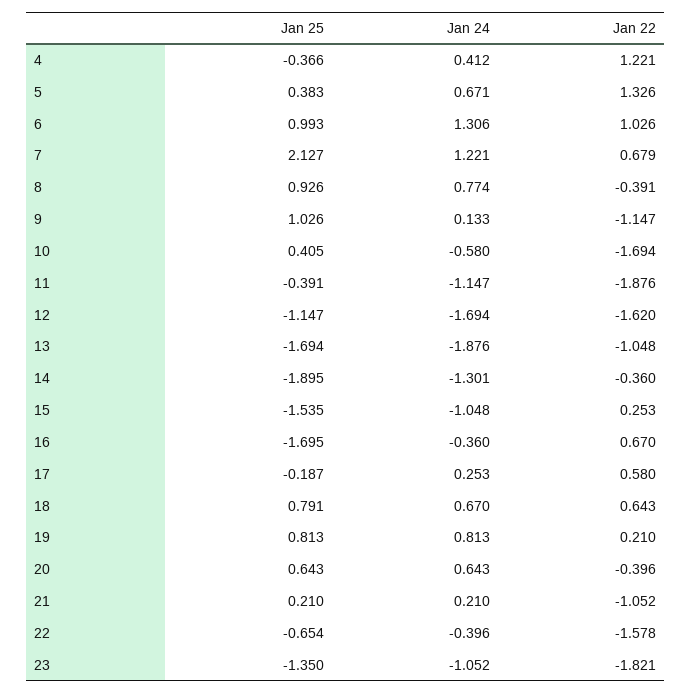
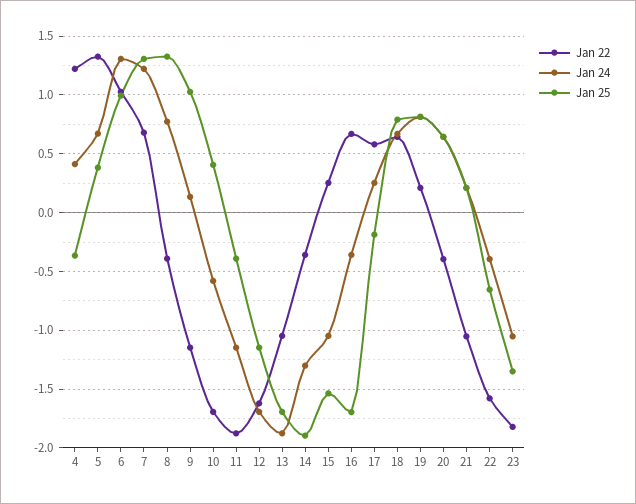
  {
    "Jan 25": {
      "4": -0.366,
      "5": 0.383,
      "6": 0.993,
-     "7": 2.127,
+     "7": 1.3,
-     "8": 0.926,
+     "8": 1.3,
      "9": 1.026,
      "10": 0.405,
      "11": -0.391,
      "12": -1.147,
      "13": -1.694,
      "14": -1.895,
      "15": -1.535,
      "16": -1.695,
      "17": -0.187,
      "18": 0.791,
      "19": 0.813,
      "20": 0.643,
      "21": 0.21,
      "22": -0.654,
      "23": -1.35
    },
    "Jan 24": {
      "4": 0.412,
      "5": 0.671,
      "6": 1.306,
      "7": 1.221,
      "8": 0.774,
      "9": 0.133,
      "10": -0.58,
      "11": -1.147,
      "12": -1.694,
      "13": -1.876,
      "14": -1.301,
      "15": -1.048,
      "16": -0.36,
      "17": 0.253,
      "18": 0.67,
      "19": 0.813,
      "20": 0.643,
      "21": 0.21,
      "22": -0.396,
      "23": -1.052
    },
    "Jan 22": {
      "4": 1.221,
      "5": 1.326,
      "6": 1.026,
      "7": 0.679,
      "8": -0.391,
      "9": -1.147,
      "10": -1.694,
      "11": -1.876,
      "12": -1.62,
      "13": -1.048,
      "14": -0.36,
      "15": 0.253,
      "16": 0.67,
      "17": 0.58,
      "18": 0.643,
      "19": 0.21,
      "20": -0.396,
      "21": -1.052,
      "22": -1.578,
      "23": -1.821
    }
  }

